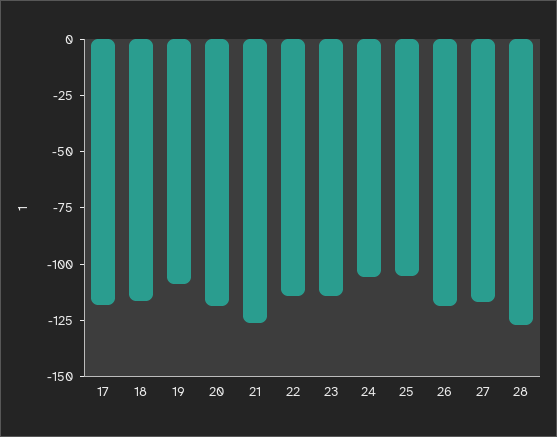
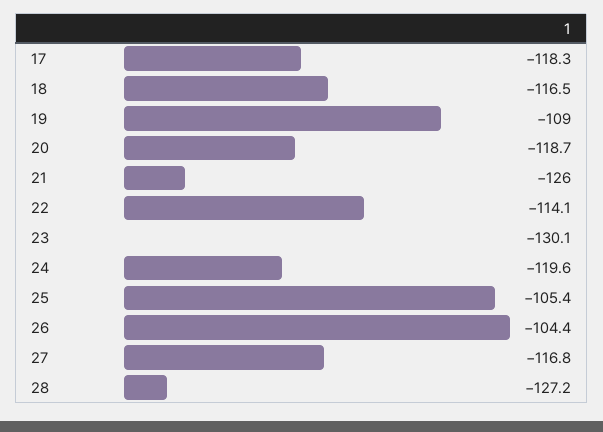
  {
    "17": -118.3,
    "18": -116.5,
    "19": -109,
    "20": -118.7,
    "21": -126,
    "22": -114.1,
-   "23": -115,
+   "23": -130.1,
-   "24": -105,
+   "24": -119.6,
    "25": -105.4,
-   "26": -120,
+   "26": -104.4,
    "27": -116.8,
    "28": -127.2
  }

